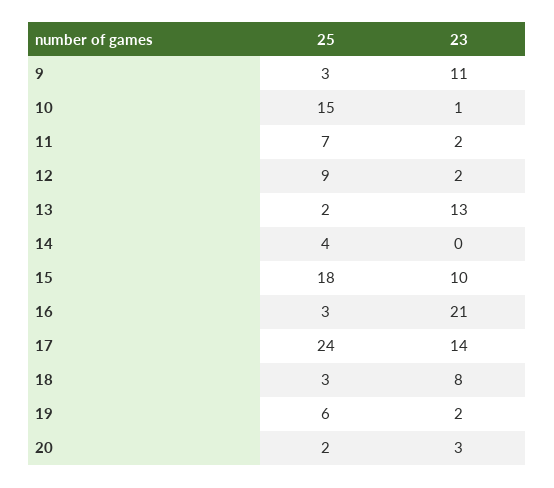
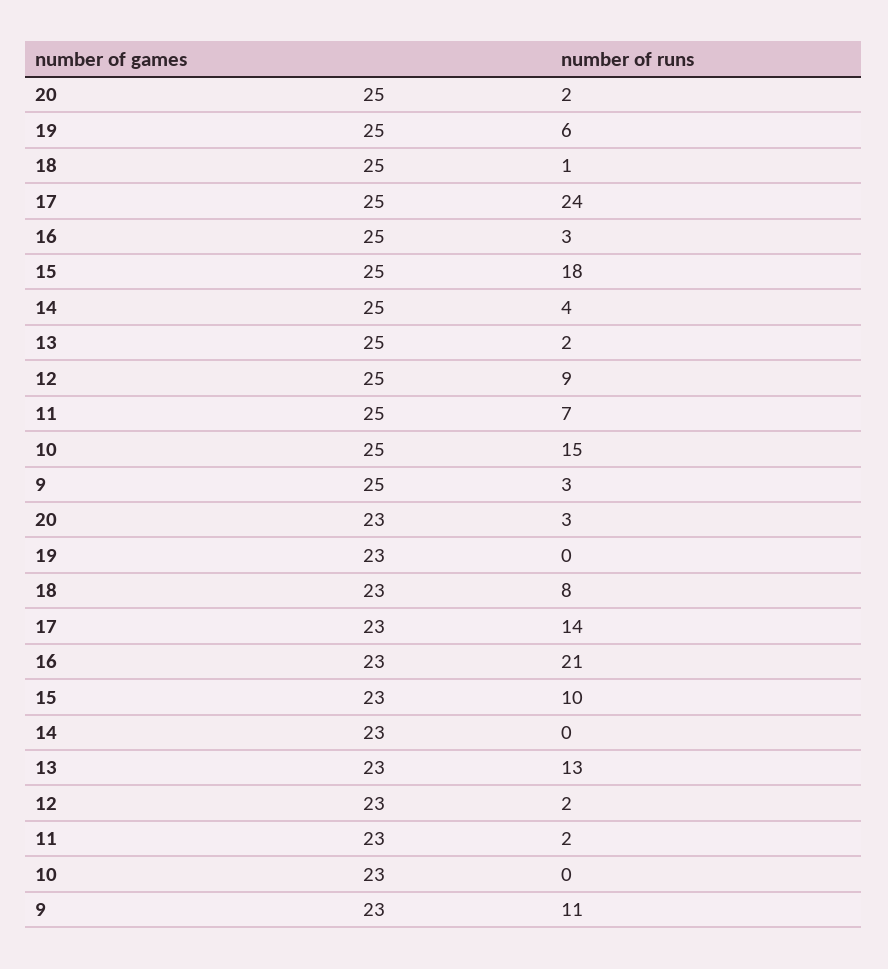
  {
    "25": {
      "9": 3,
      "10": 15,
      "11": 7,
      "12": 9,
      "13": 2,
      "14": 4,
      "15": 18,
      "16": 3,
      "17": 24,
-     "18": 3,
+     "18": 1,
      "19": 6,
      "20": 2
    },
    "23": {
      "9": 11,
-     "10": 1,
+     "10": 0,
      "11": 2,
      "12": 2,
      "13": 13,
      "14": 0,
      "15": 10,
      "16": 21,
      "17": 14,
      "18": 8,
-     "19": 2,
+     "19": 0,
      "20": 3
    }
  }

